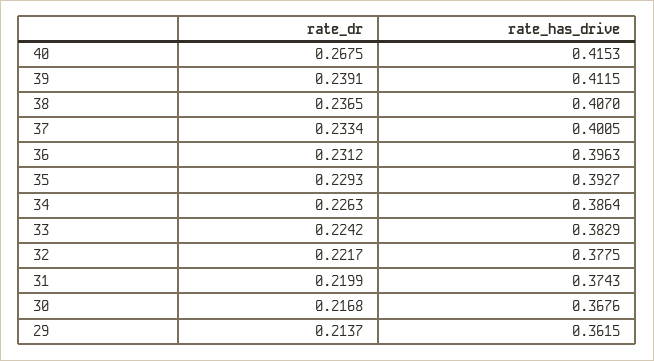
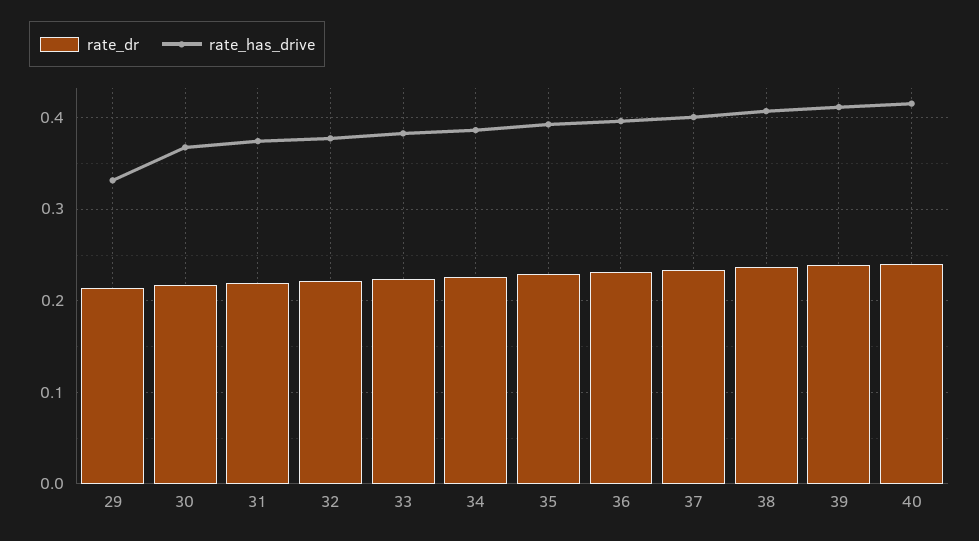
  {
    "rate_dr": {
-     "40": 0.2675,
+     "40": 0.24,
      "39": 0.2391,
      "38": 0.2365,
      "37": 0.2334,
      "36": 0.2312,
      "35": 0.2293,
      "34": 0.2263,
      "33": 0.2242,
      "32": 0.2217,
      "31": 0.2199,
      "30": 0.2168,
      "29": 0.2137
    },
    "rate_has_drive": {
      "40": 0.4153,
      "39": 0.4115,
      "38": 0.407,
      "37": 0.4005,
      "36": 0.3963,
      "35": 0.3927,
      "34": 0.3864,
      "33": 0.3829,
      "32": 0.3775,
      "31": 0.3743,
      "30": 0.3676,
-     "29": 0.3615
+     "29": 0.33
    }
  }

